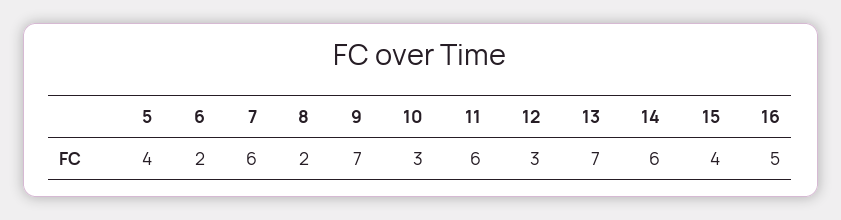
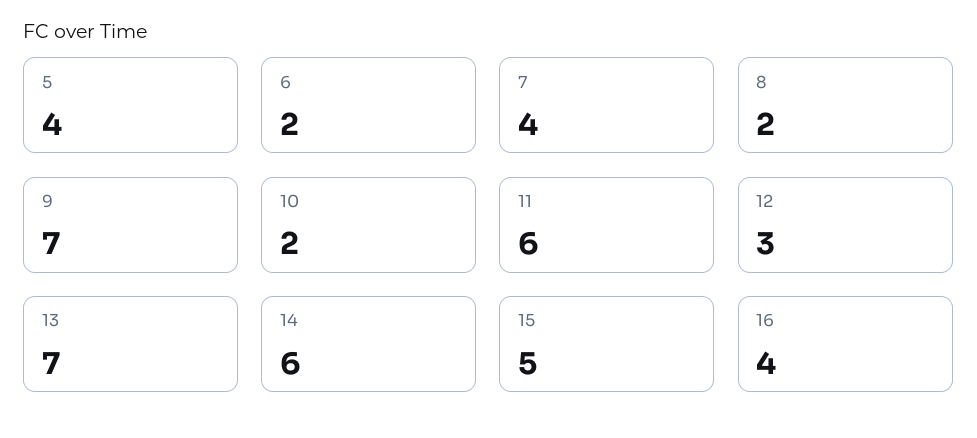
  {
    "5": 4,
    "6": 2,
-   "7": 6,
+   "7": 4,
    "8": 2,
    "9": 7,
-   "10": 3,
+   "10": 2,
    "11": 6,
    "12": 3,
    "13": 7,
    "14": 6,
-   "15": 4,
+   "15": 5,
-   "16": 5
+   "16": 4
  }

